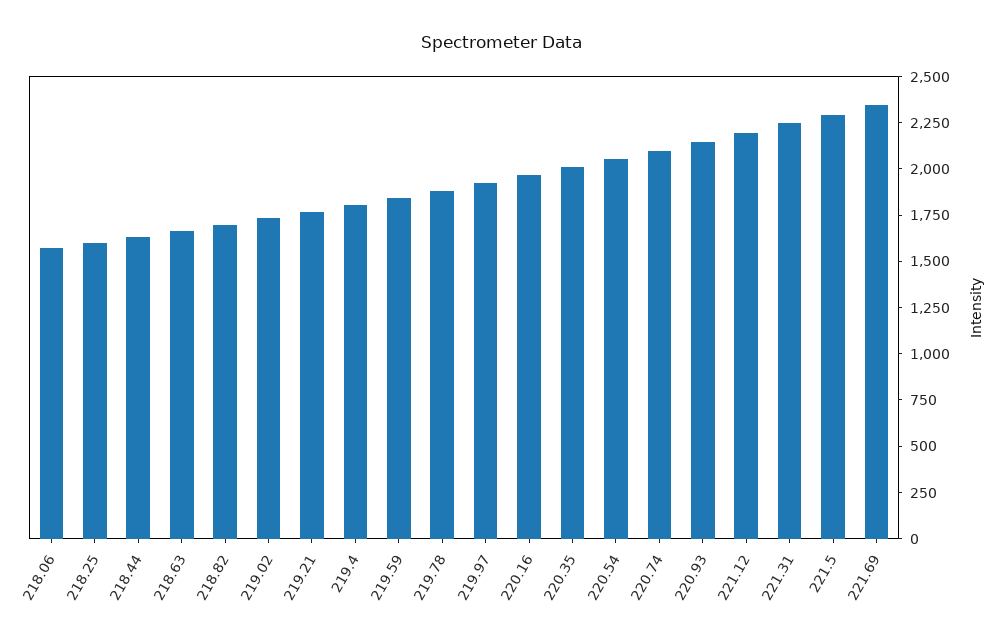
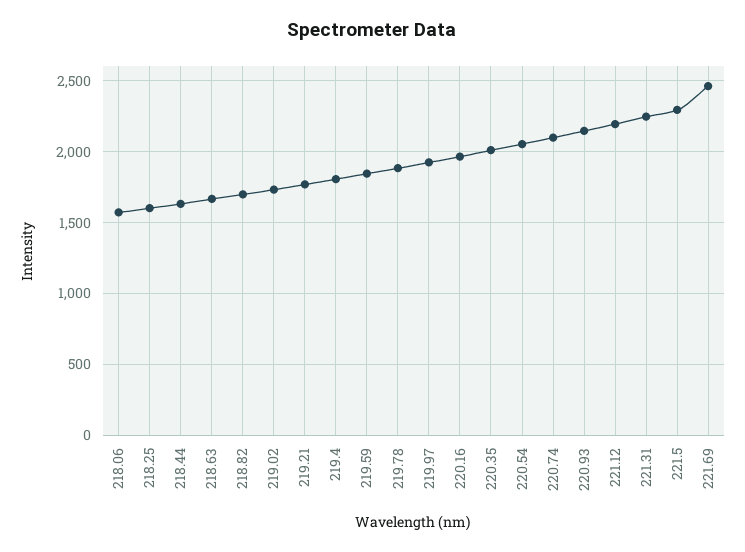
  {
    "218.06": 1550,
    "218.25": 1600,
    "218.44": 1650,
    "218.63": 1650,
    "218.82": 1700,
    "219.02": 1750,
    "219.21": 1750,
    "219.4": 1800,
    "219.59": 1850,
    "219.78": 1900,
    "219.97": 1900,
    "220.16": 1950,
    "220.35": 2000,
    "220.54": 2050,
    "220.74": 2100,
    "220.93": 2150,
    "221.12": 2200,
    "221.31": 2250,
    "221.5": 2300,
-   "221.69": 2350
+   "221.69": 2450
  }

